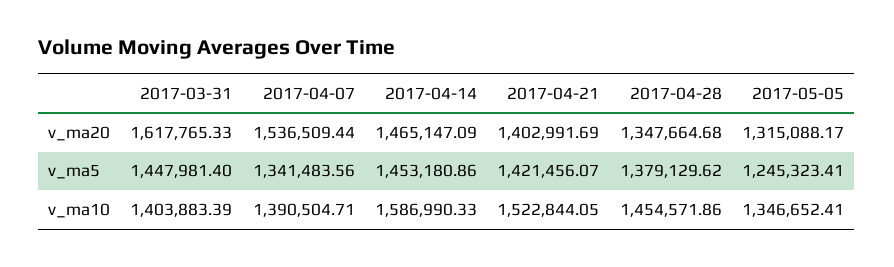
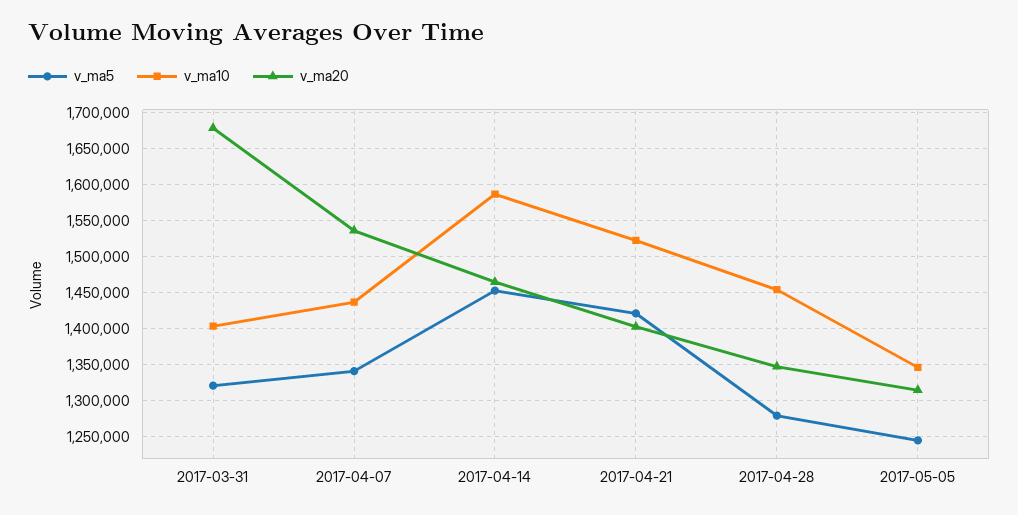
  {
    "v_ma20": {
-     "2017-03-31": 1617765.33,
+     "2017-03-31": 1680000,
      "2017-04-07": 1536509.44,
      "2017-04-14": 1465147.09,
      "2017-04-21": 1402991.69,
      "2017-04-28": 1347664.68,
      "2017-05-05": 1315088.17
    },
    "v_ma5": {
-     "2017-03-31": 1447981.4,
+     "2017-03-31": 1320000,
      "2017-04-07": 1341483.56,
      "2017-04-14": 1453180.86,
      "2017-04-21": 1421456.07,
-     "2017-04-28": 1379129.62,
+     "2017-04-28": 1280000,
      "2017-05-05": 1245323.41
    },
    "v_ma10": {
      "2017-03-31": 1403883.39,
-     "2017-04-07": 1390504.71,
+     "2017-04-07": 1440000,
      "2017-04-14": 1586990.33,
      "2017-04-21": 1522844.05,
      "2017-04-28": 1454571.86,
      "2017-05-05": 1346652.41
    }
  }

